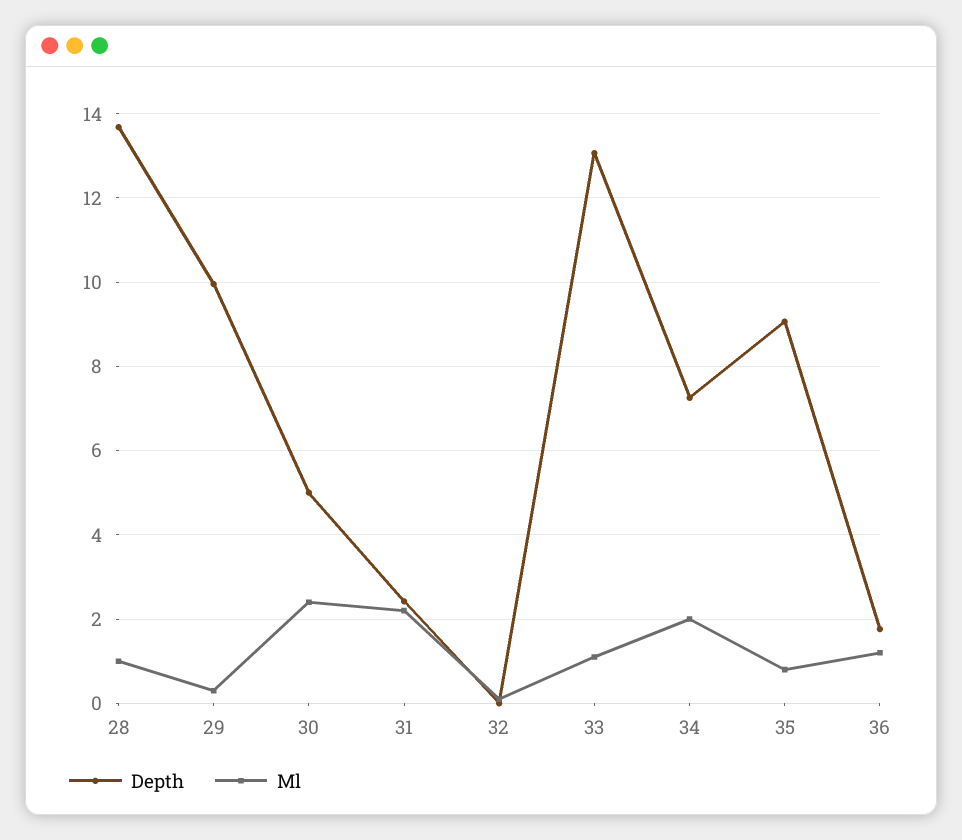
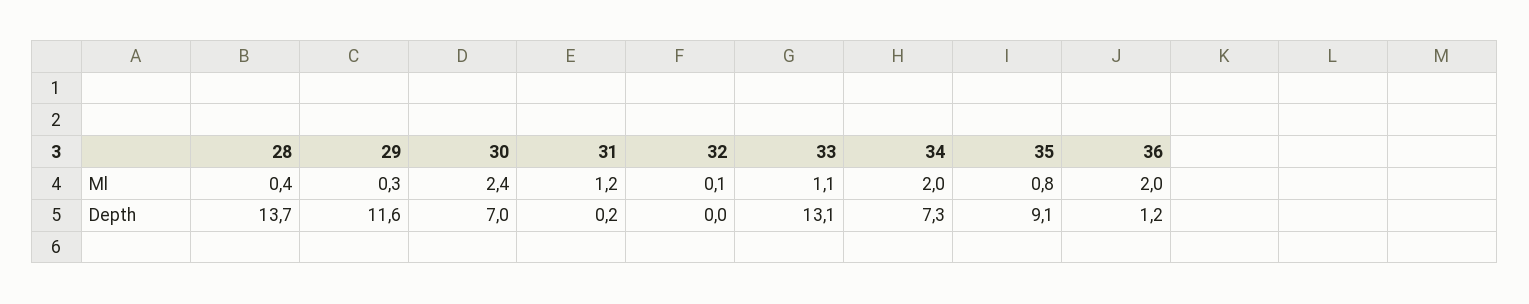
  {
    "Depth": {
      "28": 13.7,
-     "29": 10,
+     "29": 11.6,
-     "30": 5,
+     "30": 7,
-     "31": 2.4,
+     "31": 0.2,
      "32": 0,
      "33": 13.1,
      "34": 7.3,
      "35": 9.1,
-     "36": 1.8
+     "36": 1.2
    },
    "Ml": {
-     "28": 1,
+     "28": 0.4,
      "29": 0.3,
      "30": 2.4,
-     "31": 2.2,
+     "31": 1.2,
      "32": 0.1,
      "33": 1.1,
      "34": 2,
      "35": 0.8,
-     "36": 1.2
+     "36": 2
    }
  }

